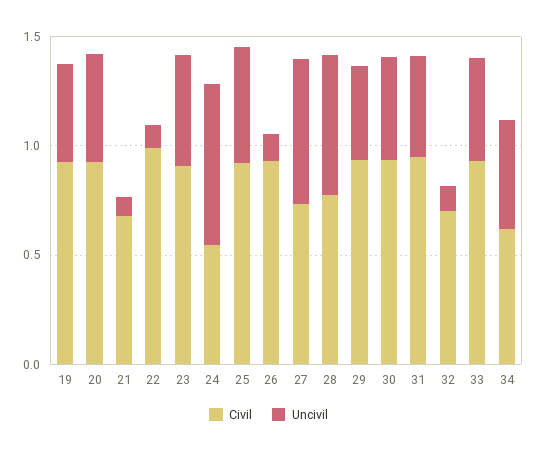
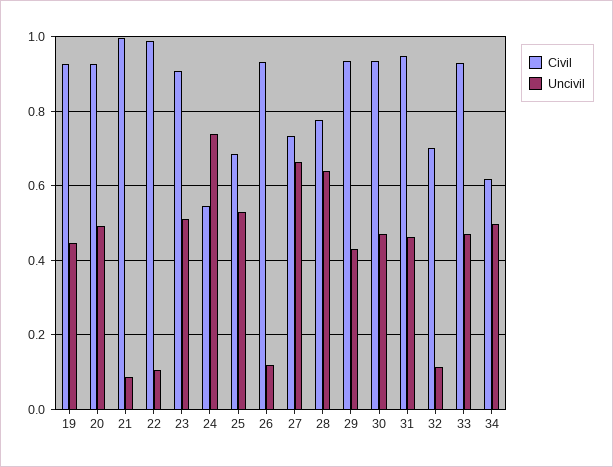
  {
    "Civil": {
      "19": 0.92,
      "20": 0.92,
-     "21": 0.7,
+     "21": 1,
      "22": 0.98,
      "23": 0.9,
      "24": 0.54,
-     "25": 0.9,
+     "25": 0.68,
      "26": 0.94,
      "27": 0.74,
      "28": 0.78,
      "29": 0.94,
      "30": 0.94,
      "31": 0.94,
      "32": 0.7,
      "33": 0.94,
      "34": 0.62
    },
    "Uncivil": {
      "19": 0.44,
      "20": 0.5,
      "21": 0.08,
      "22": 0.1,
      "23": 0.52,
      "24": 0.74,
      "25": 0.52,
      "26": 0.12,
      "27": 0.66,
      "28": 0.64,
      "29": 0.44,
      "30": 0.48,
      "31": 0.46,
      "32": 0.12,
      "33": 0.48,
      "34": 0.5
    }
  }

